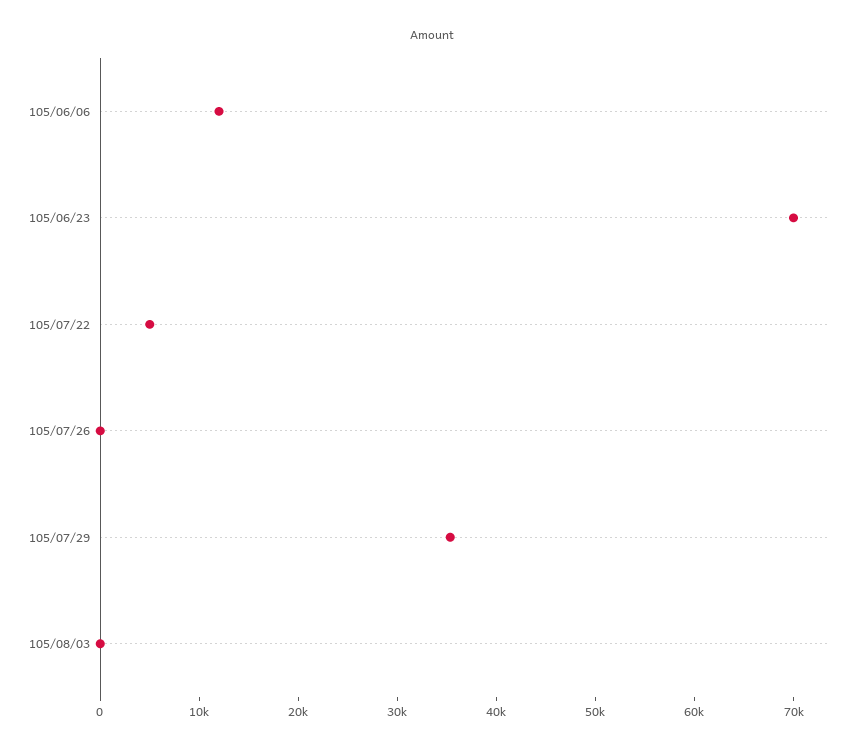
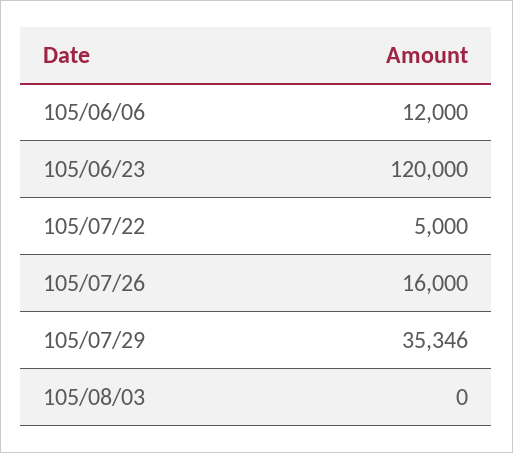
  {
    "105/06/06": 12000,
-   "105/06/23": 70000,
+   "105/06/23": 120000,
    "105/07/22": 5000,
-   "105/07/26": 0,
+   "105/07/26": 16000,
    "105/07/29": 35346,
    "105/08/03": 0
  }

